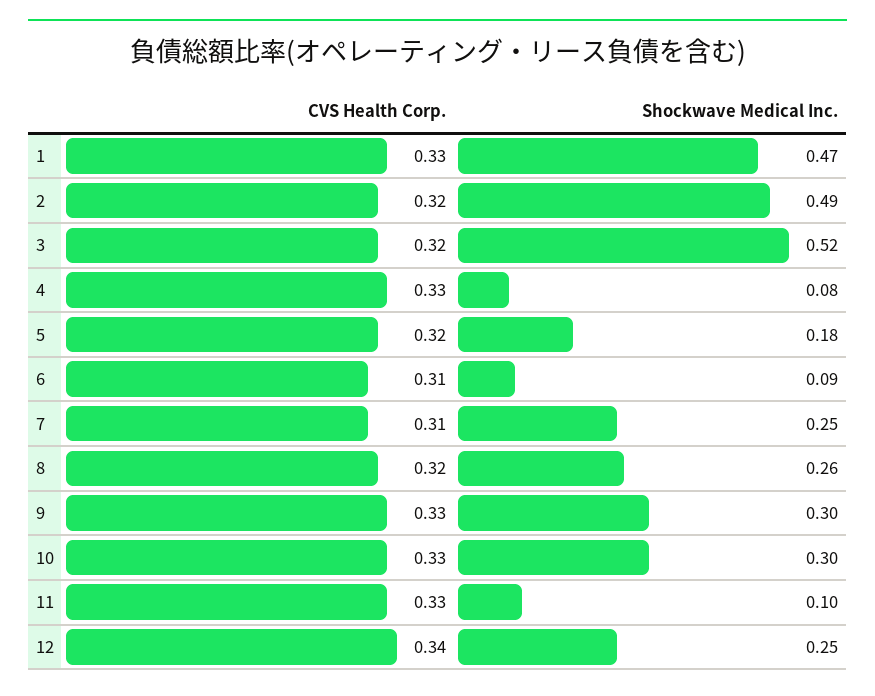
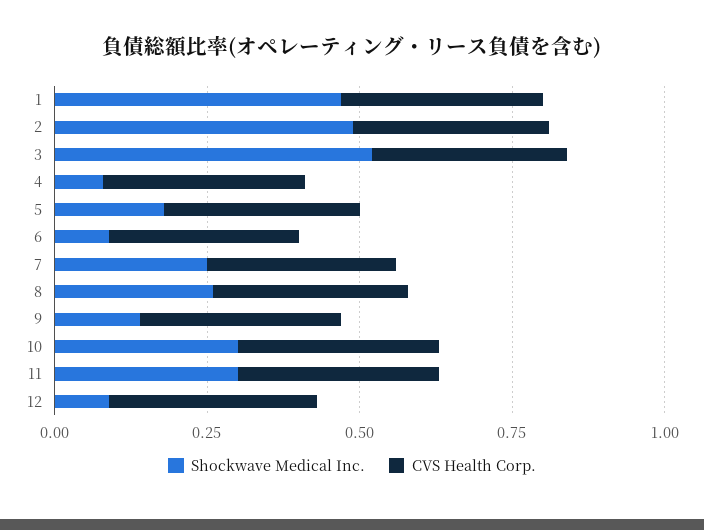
  {
    "CVS Health Corp.": {
      "1": 0.33,
      "2": 0.32,
      "3": 0.32,
      "4": 0.33,
      "5": 0.32,
      "6": 0.31,
      "7": 0.31,
      "8": 0.32,
      "9": 0.33,
      "10": 0.33,
      "11": 0.33,
      "12": 0.34
    },
    "Shockwave Medical Inc.": {
      "1": 0.47,
      "2": 0.49,
      "3": 0.52,
      "4": 0.08,
      "5": 0.18,
      "6": 0.09,
      "7": 0.25,
      "8": 0.26,
-     "9": 0.3,
+     "9": 0.15,
      "10": 0.3,
-     "11": 0.1,
+     "11": 0.3,
-     "12": 0.25
+     "12": 0.1
    }
  }

